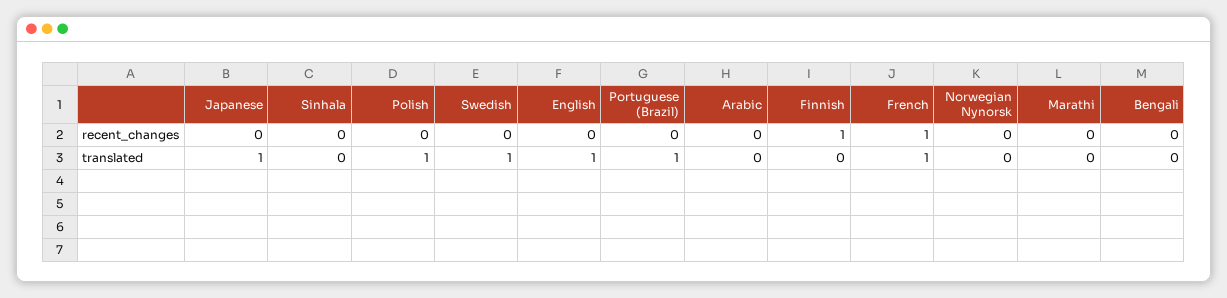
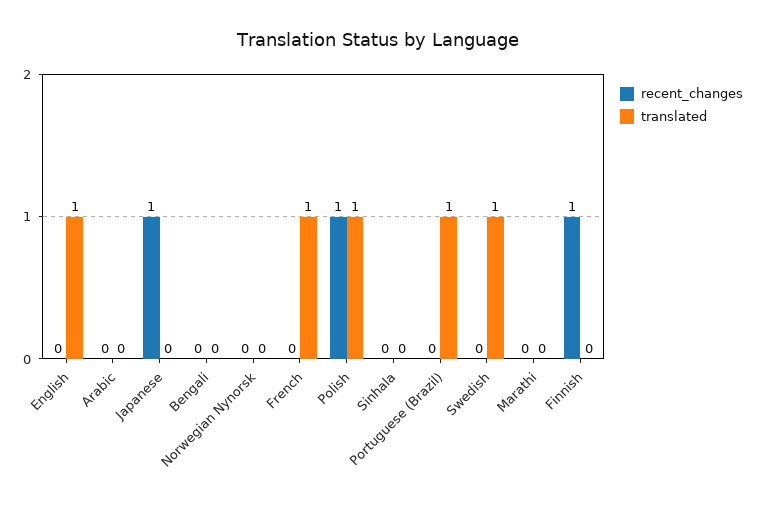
  {
    "recent_changes": {
-     "Japanese": 0,
+     "Japanese": 1,
      "Sinhala": 0,
-     "Polish": 0,
+     "Polish": 1,
      "Swedish": 0,
      "English": 0,
      "Portuguese (Brazil)": 0,
      "Arabic": 0,
      "Finnish": 1,
-     "French": 1,
+     "French": 0,
      "Norwegian Nynorsk": 0,
      "Marathi": 0,
      "Bengali": 0
    },
    "translated": {
-     "Japanese": 1,
+     "Japanese": 0,
      "Sinhala": 0,
      "Polish": 1,
      "Swedish": 1,
      "English": 1,
      "Portuguese (Brazil)": 1,
      "Arabic": 0,
      "Finnish": 0,
      "French": 1,
      "Norwegian Nynorsk": 0,
      "Marathi": 0,
      "Bengali": 0
    }
  }

